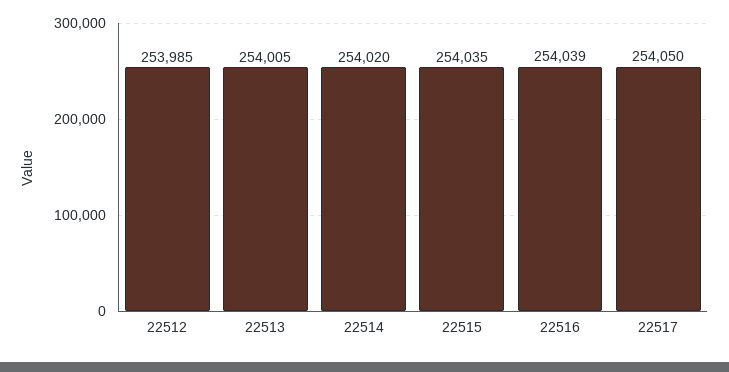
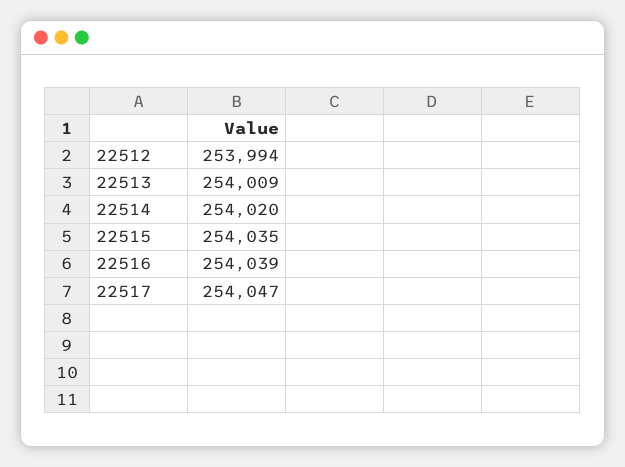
  {
-   "22512": 253985,
+   "22512": 253994,
-   "22513": 254005,
+   "22513": 254009,
    "22514": 254020,
    "22515": 254035,
    "22516": 254039,
-   "22517": 254050
+   "22517": 254047
  }

